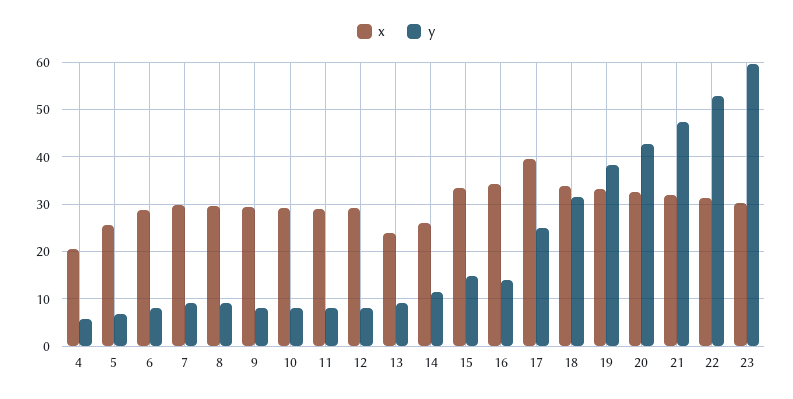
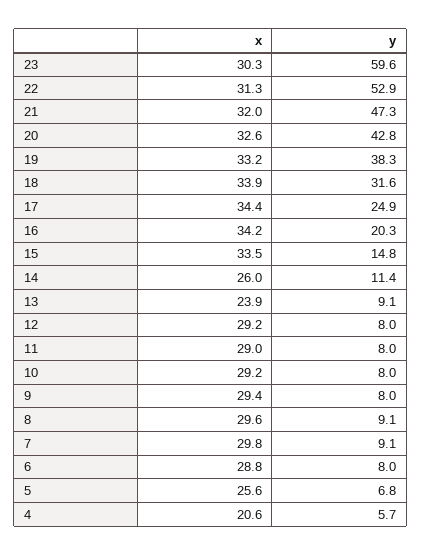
  {
    "x": {
      "4": 20.6,
      "5": 25.6,
      "6": 28.8,
      "7": 29.8,
      "8": 29.6,
      "9": 29.4,
      "10": 29.2,
      "11": 29,
      "12": 29.2,
      "13": 23.9,
      "14": 26,
      "15": 33.5,
      "16": 34.2,
-     "17": 40,
+     "17": 34.4,
      "18": 33.9,
      "19": 33.2,
      "20": 32.6,
      "21": 32,
      "22": 31.3,
      "23": 30.3
    },
    "y": {
      "4": 5.7,
      "5": 6.8,
      "6": 8,
      "7": 9.1,
      "8": 9.1,
      "9": 8,
      "10": 8,
      "11": 8,
      "12": 8,
      "13": 9.1,
      "14": 11.4,
      "15": 14.8,
-     "16": 14,
+     "16": 20.3,
      "17": 24.9,
      "18": 31.6,
      "19": 38.3,
      "20": 42.8,
      "21": 47.3,
      "22": 52.9,
      "23": 59.6
    }
  }

